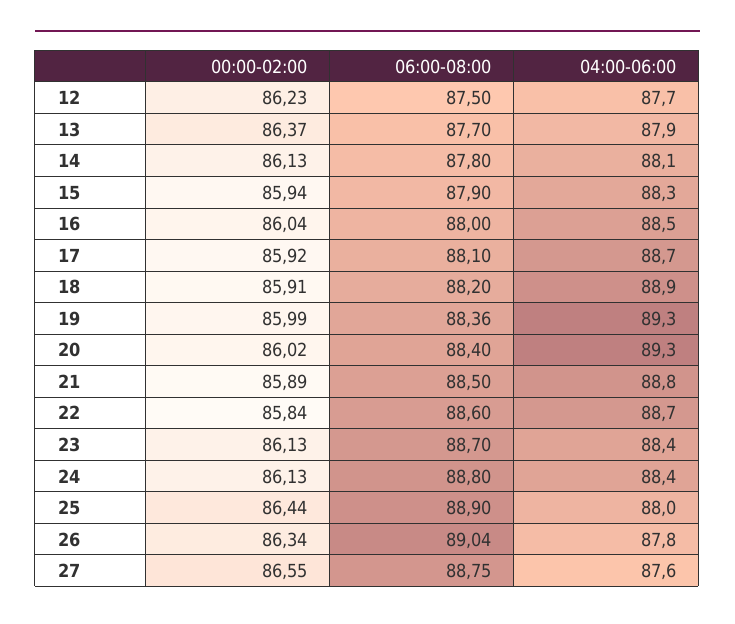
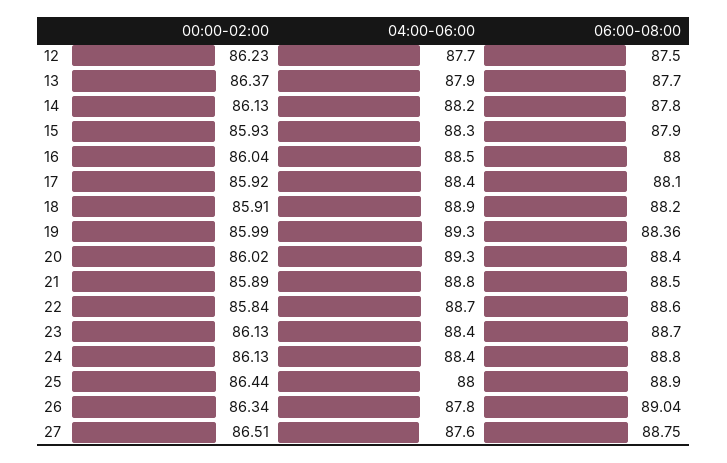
  {
    "00:00-02:00": {
      "12": 86.23,
      "13": 86.37,
      "14": 86.13,
-     "15": 85.94,
+     "15": 85.93,
      "16": 86.04,
      "17": 85.92,
      "18": 85.91,
      "19": 85.99,
      "20": 86.02,
      "21": 85.89,
      "22": 85.84,
      "23": 86.13,
      "24": 86.13,
      "25": 86.44,
      "26": 86.34,
-     "27": 86.55
+     "27": 86.51
    },
    "06:00-08:00": {
      "12": 87.5,
      "13": 87.7,
      "14": 87.8,
      "15": 87.9,
      "16": 88,
      "17": 88.1,
      "18": 88.2,
      "19": 88.36,
      "20": 88.4,
      "21": 88.5,
      "22": 88.6,
      "23": 88.7,
      "24": 88.8,
      "25": 88.9,
      "26": 89.04,
      "27": 88.75
    },
    "04:00-06:00": {
      "12": 87.7,
      "13": 87.9,
-     "14": 88.1,
+     "14": 88.2,
      "15": 88.3,
      "16": 88.5,
-     "17": 88.7,
+     "17": 88.4,
      "18": 88.9,
      "19": 89.3,
      "20": 89.3,
      "21": 88.8,
      "22": 88.7,
      "23": 88.4,
      "24": 88.4,
      "25": 88,
      "26": 87.8,
      "27": 87.6
    }
  }

